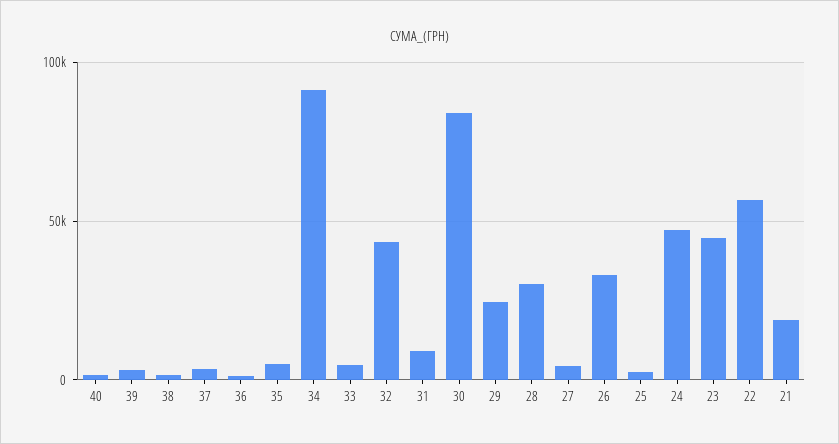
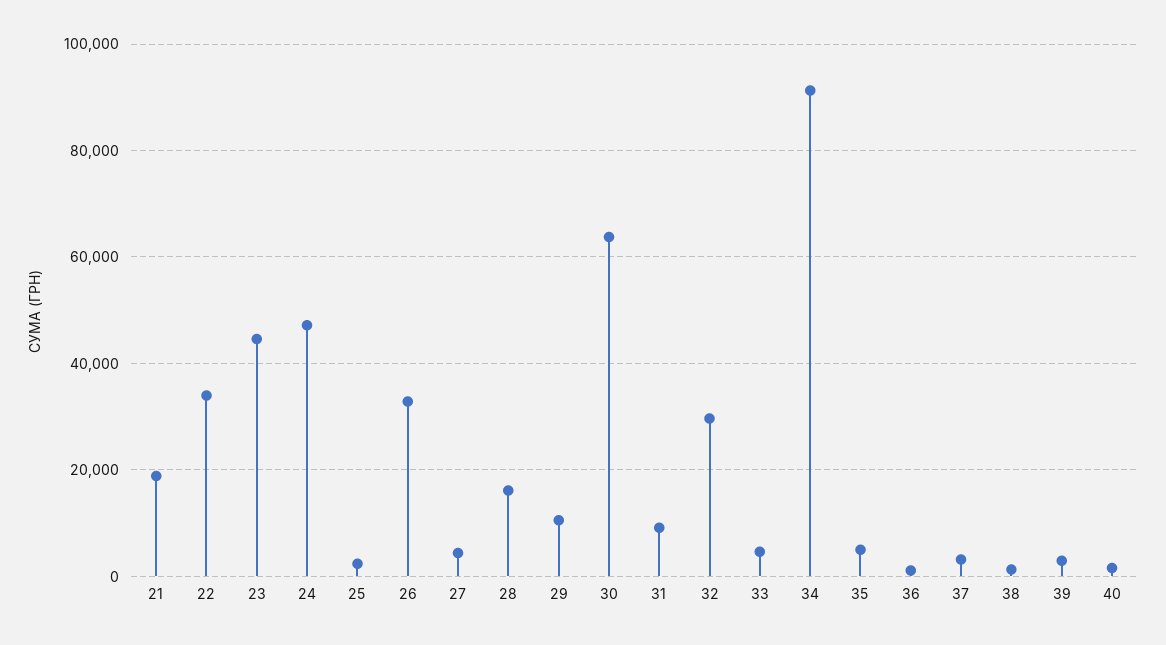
  {
    "40": 2000,
    "39": 2000,
    "38": 2000,
    "37": 4000,
    "36": 2000,
    "35": 6000,
    "34": 92000,
    "33": 4000,
-   "32": 45000,
+   "32": 30000,
    "31": 10000,
-   "30": 85000,
+   "30": 64000,
-   "29": 25000,
+   "29": 10000,
-   "28": 30000,
+   "28": 16000,
    "27": 4000,
    "26": 32000,
    "25": 2000,
    "24": 48000,
    "23": 44000,
-   "22": 55000,
+   "22": 34000,
    "21": 18000
  }

